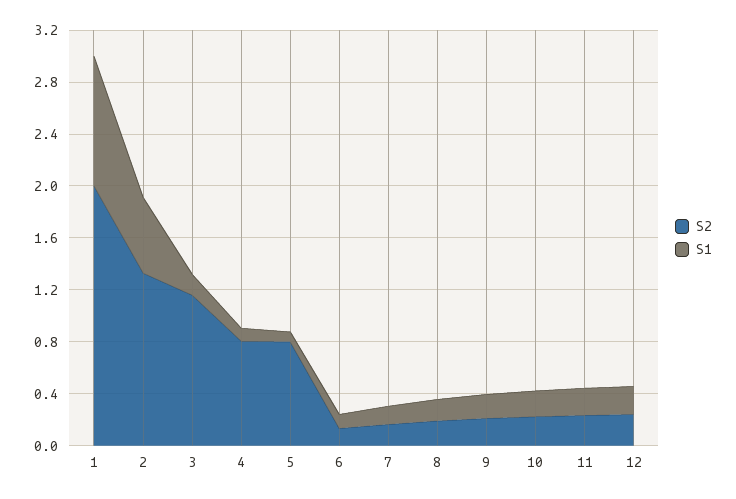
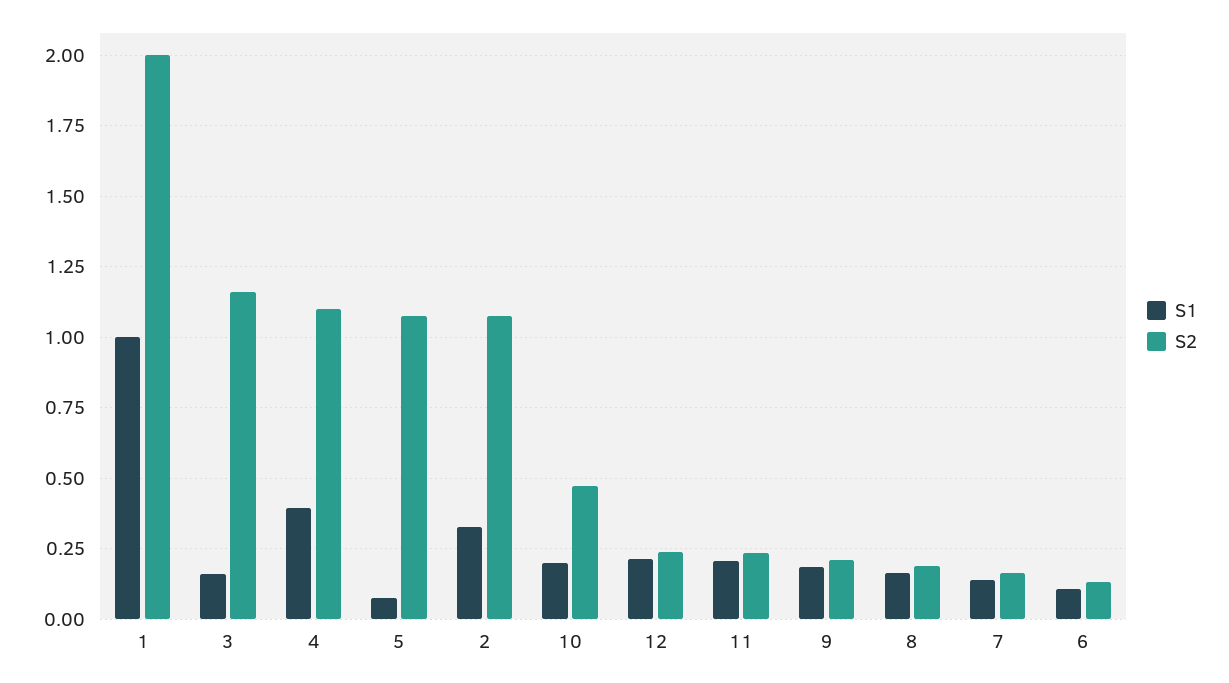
  {
    "S2": {
      "1": 2,
-     "2": 1.3,
+     "2": 1.075,
      "3": 1.15,
-     "4": 0.8,
+     "4": 1.1,
-     "5": 0.8,
+     "5": 1.075,
      "6": 0.125,
      "7": 0.175,
      "8": 0.2,
      "9": 0.2,
-     "10": 0.2,
+     "10": 0.475,
      "11": 0.225,
      "12": 0.25
    },
    "S1": {
      "1": 1,
-     "2": 0.6,
+     "2": 0.325,
      "3": 0.15,
-     "4": 0.1,
+     "4": 0.4,
      "5": 0.075,
      "6": 0.1,
      "7": 0.15,
      "8": 0.175,
      "9": 0.175,
      "10": 0.2,
      "11": 0.2,
      "12": 0.225
    }
  }

